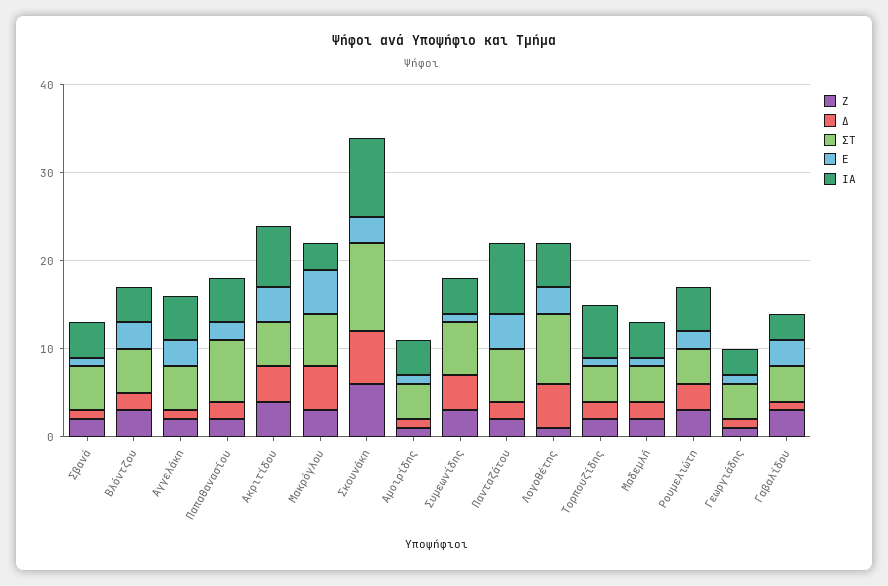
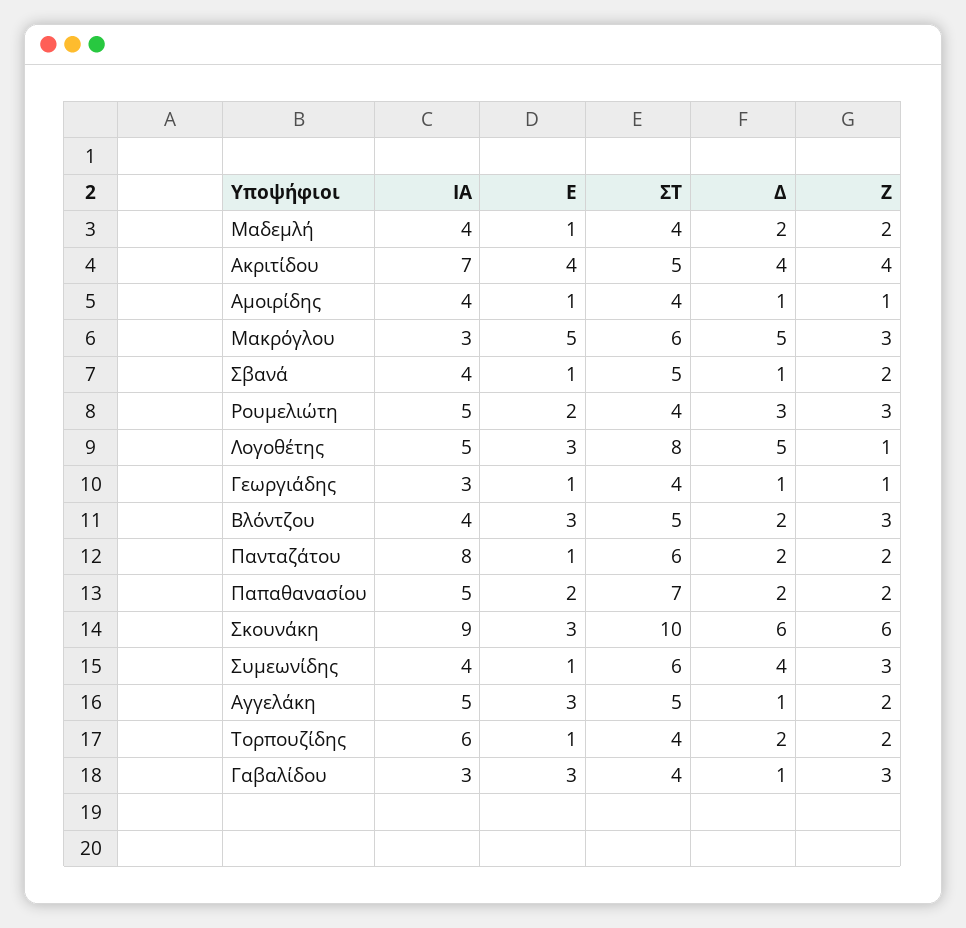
  {
    "Ζ": {
      "Σβανά": 2,
      "Βλόντζου": 3,
      "Αγγελάκη": 2,
      "Παπαθανασίου": 2,
      "Ακριτίδου": 4,
      "Μακρόγλου": 3,
      "Σκουνάκη": 6,
      "Αμοιρίδης": 1,
      "Συμεωνίδης": 3,
      "Πανταζάτου": 2,
      "Λογοθέτης": 1,
      "Τορπουζίδης": 2,
      "Μαδεμλή": 2,
      "Ρουμελιώτη": 3,
      "Γεωργιάδης": 1,
      "Γαβαλίδου": 3
    },
    "Δ": {
      "Σβανά": 1,
      "Βλόντζου": 2,
      "Αγγελάκη": 1,
      "Παπαθανασίου": 2,
      "Ακριτίδου": 4,
      "Μακρόγλου": 5,
      "Σκουνάκη": 6,
      "Αμοιρίδης": 1,
      "Συμεωνίδης": 4,
      "Πανταζάτου": 2,
      "Λογοθέτης": 5,
      "Τορπουζίδης": 2,
      "Μαδεμλή": 2,
      "Ρουμελιώτη": 3,
      "Γεωργιάδης": 1,
      "Γαβαλίδου": 1
    },
    "ΣΤ": {
      "Σβανά": 5,
      "Βλόντζου": 5,
      "Αγγελάκη": 5,
      "Παπαθανασίου": 7,
      "Ακριτίδου": 5,
      "Μακρόγλου": 6,
      "Σκουνάκη": 10,
      "Αμοιρίδης": 4,
      "Συμεωνίδης": 6,
      "Πανταζάτου": 6,
      "Λογοθέτης": 8,
      "Τορπουζίδης": 4,
      "Μαδεμλή": 4,
      "Ρουμελιώτη": 4,
      "Γεωργιάδης": 4,
      "Γαβαλίδου": 4
    },
    "Ε": {
      "Σβανά": 1,
      "Βλόντζου": 3,
      "Αγγελάκη": 3,
      "Παπαθανασίου": 2,
      "Ακριτίδου": 4,
      "Μακρόγλου": 5,
      "Σκουνάκη": 3,
      "Αμοιρίδης": 1,
      "Συμεωνίδης": 1,
-     "Πανταζάτου": 4,
+     "Πανταζάτου": 1,
      "Λογοθέτης": 3,
      "Τορπουζίδης": 1,
      "Μαδεμλή": 1,
      "Ρουμελιώτη": 2,
      "Γεωργιάδης": 1,
      "Γαβαλίδου": 3
    },
    "ΙΑ": {
      "Σβανά": 4,
      "Βλόντζου": 4,
      "Αγγελάκη": 5,
      "Παπαθανασίου": 5,
      "Ακριτίδου": 7,
      "Μακρόγλου": 3,
      "Σκουνάκη": 9,
      "Αμοιρίδης": 4,
      "Συμεωνίδης": 4,
      "Πανταζάτου": 8,
      "Λογοθέτης": 5,
      "Τορπουζίδης": 6,
      "Μαδεμλή": 4,
      "Ρουμελιώτη": 5,
      "Γεωργιάδης": 3,
      "Γαβαλίδου": 3
    }
  }

